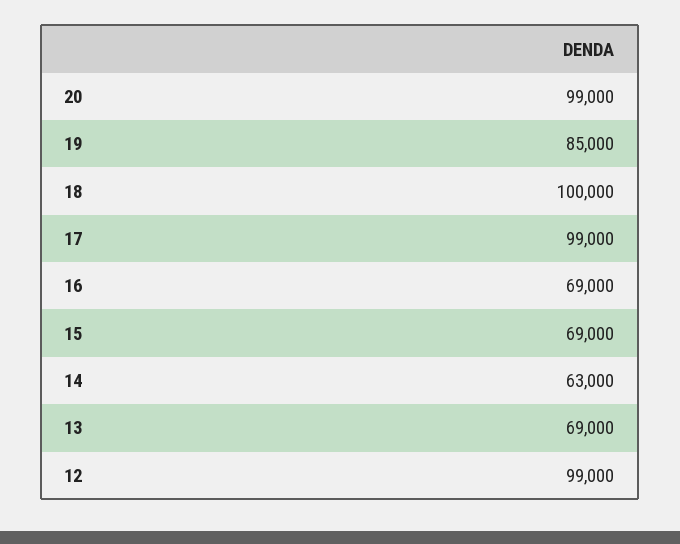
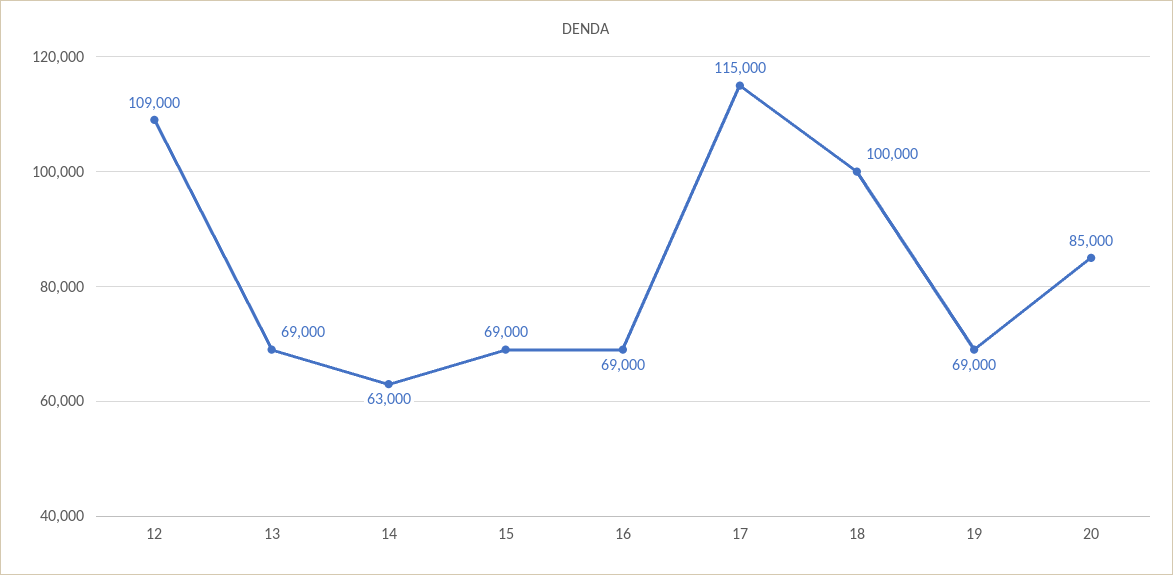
  {
-   "20": 99000,
+   "20": 85000,
-   "19": 85000,
+   "19": 69000,
    "18": 100000,
-   "17": 99000,
+   "17": 115000,
    "16": 69000,
    "15": 69000,
    "14": 63000,
    "13": 69000,
-   "12": 99000
+   "12": 109000
  }

